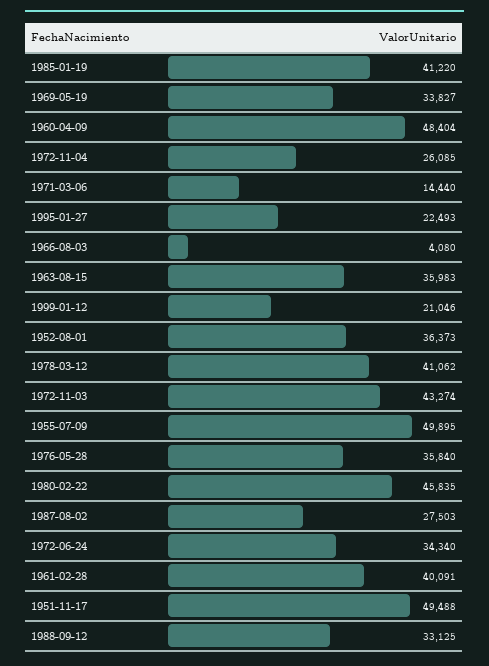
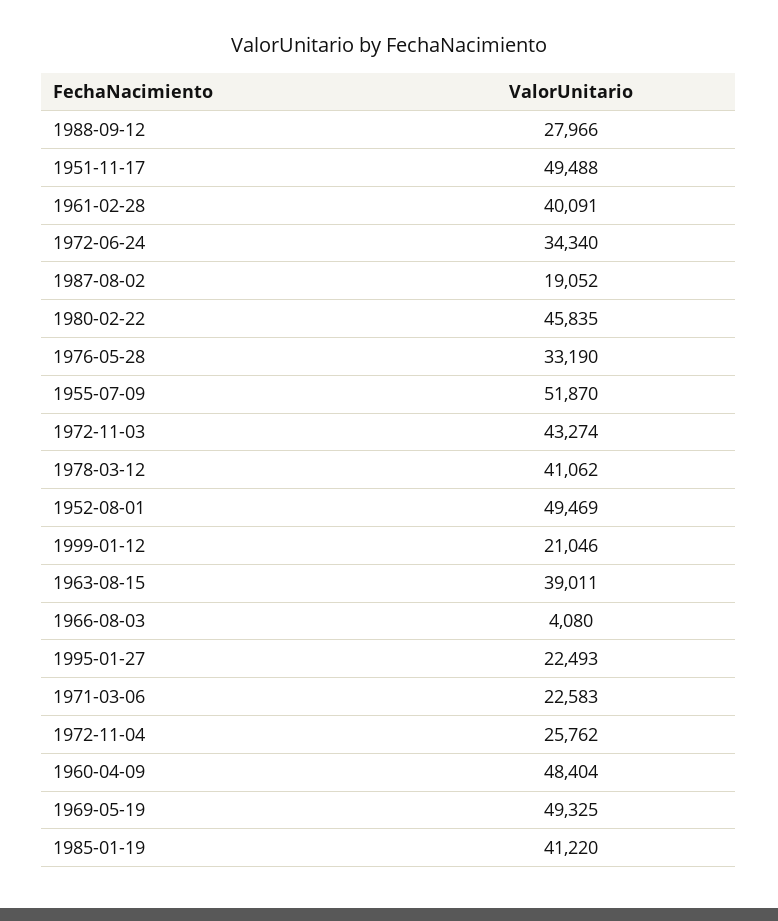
  {
    "1985-01-19": 41220,
-   "1969-05-19": 33827,
+   "1969-05-19": 49325,
    "1960-04-09": 48404,
-   "1972-11-04": 26085,
+   "1972-11-04": 25762,
-   "1971-03-06": 14440,
+   "1971-03-06": 22583,
    "1995-01-27": 22493,
    "1966-08-03": 4080,
-   "1963-08-15": 35983,
+   "1963-08-15": 39011,
    "1999-01-12": 21046,
-   "1952-08-01": 36373,
+   "1952-08-01": 49469,
    "1978-03-12": 41062,
    "1972-11-03": 43274,
-   "1955-07-09": 49895,
+   "1955-07-09": 51870,
-   "1976-05-28": 35840,
+   "1976-05-28": 33190,
    "1980-02-22": 45835,
-   "1987-08-02": 27503,
+   "1987-08-02": 19052,
    "1972-06-24": 34340,
    "1961-02-28": 40091,
    "1951-11-17": 49488,
-   "1988-09-12": 33125
+   "1988-09-12": 27966
  }

